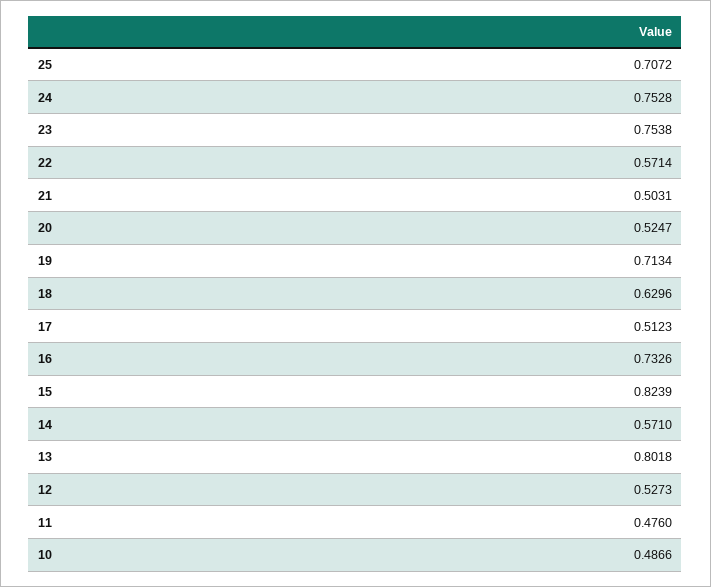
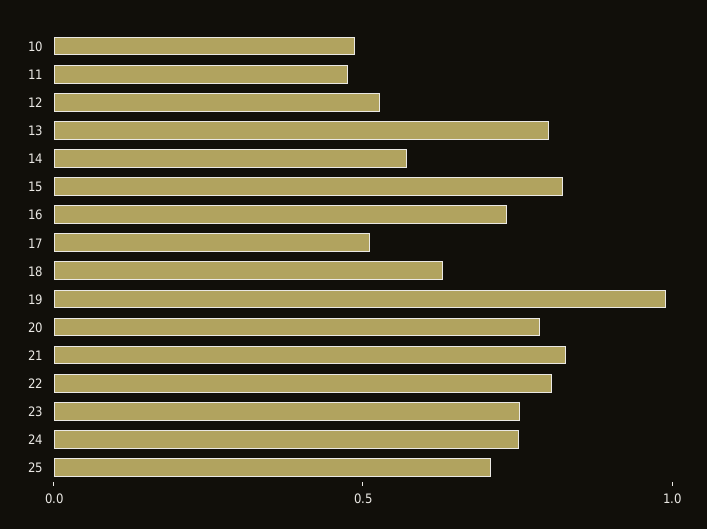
  {
    "25": 0.7072,
    "24": 0.7528,
    "23": 0.7538,
-   "22": 0.5714,
+   "22": 0.8,
-   "21": 0.5031,
+   "21": 0.8,
-   "20": 0.5247,
+   "20": 0.8,
-   "19": 0.7134,
+   "19": 1,
    "18": 0.6296,
    "17": 0.5123,
    "16": 0.7326,
    "15": 0.8239,
    "14": 0.571,
    "13": 0.8018,
    "12": 0.5273,
    "11": 0.476,
    "10": 0.4866
  }

